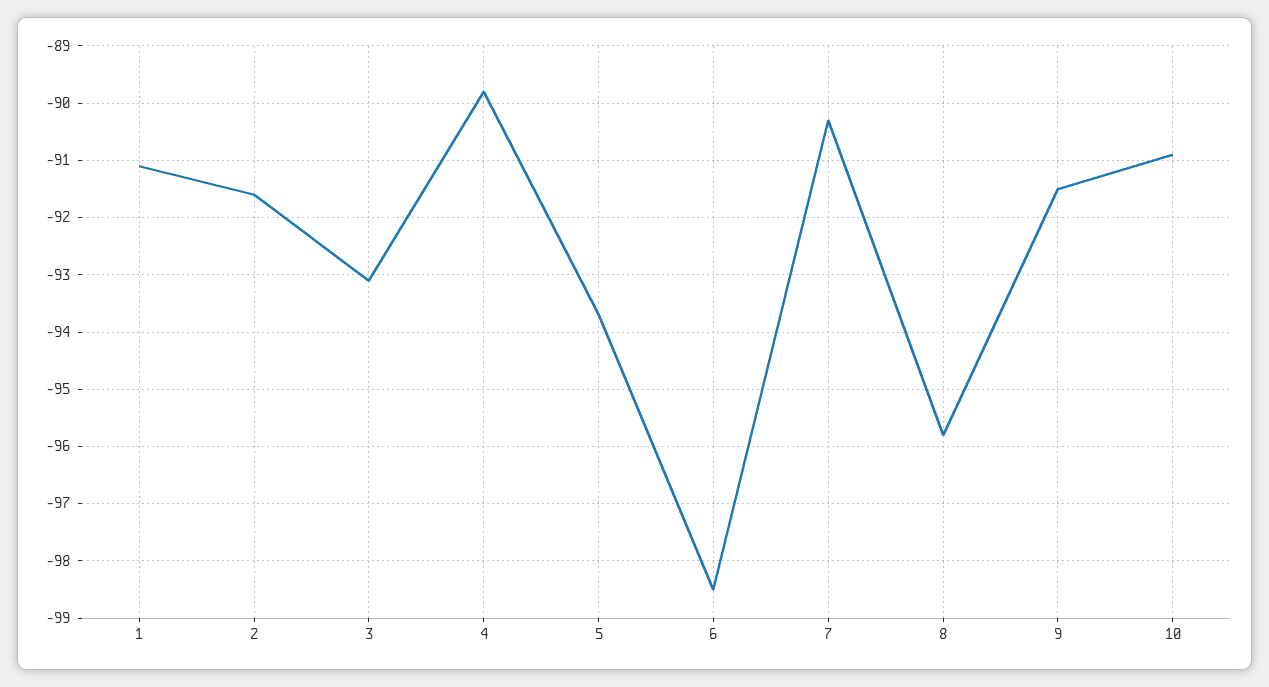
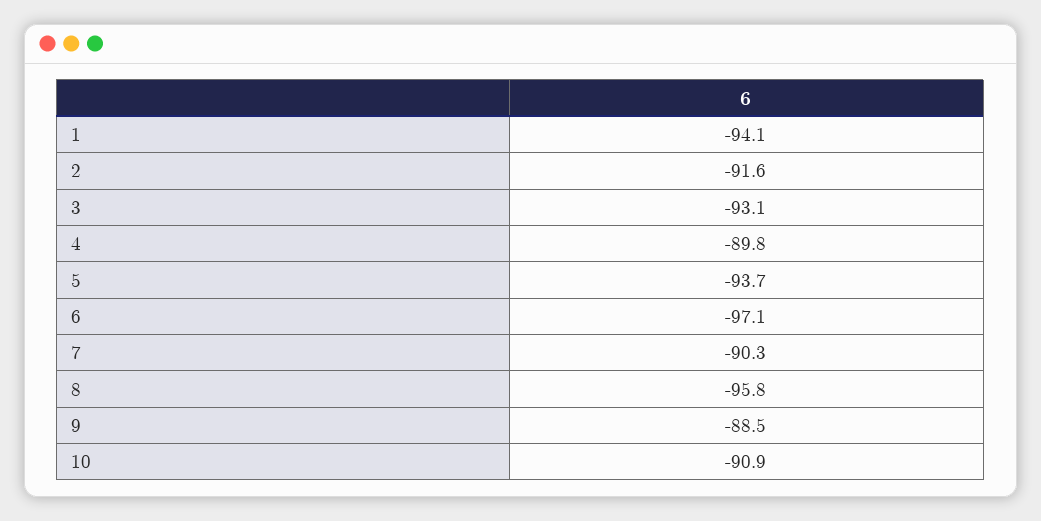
  {
-   "1": -91,
+   "1": -94.1,
    "2": -91.6,
    "3": -93.1,
    "4": -89.8,
    "5": -93.7,
-   "6": -98.5,
+   "6": -97.1,
    "7": -90.3,
    "8": -95.8,
-   "9": -91.5,
+   "9": -88.5,
    "10": -90.9
  }

